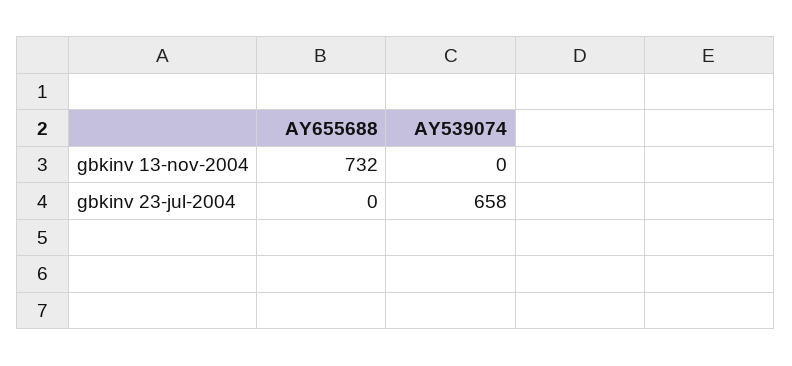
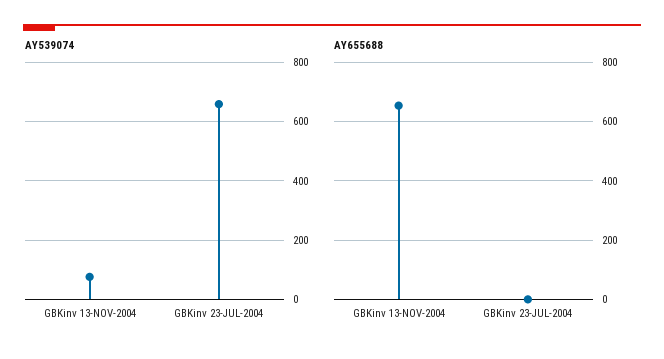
  {
    "AY655688": {
-     "gbkinv 13-nov-2004": 732,
+     "gbkinv 13-nov-2004": 650,
      "gbkinv 23-jul-2004": 0
    },
    "AY539074": {
-     "gbkinv 13-nov-2004": 0,
+     "gbkinv 13-nov-2004": 75,
      "gbkinv 23-jul-2004": 658
    }
  }

